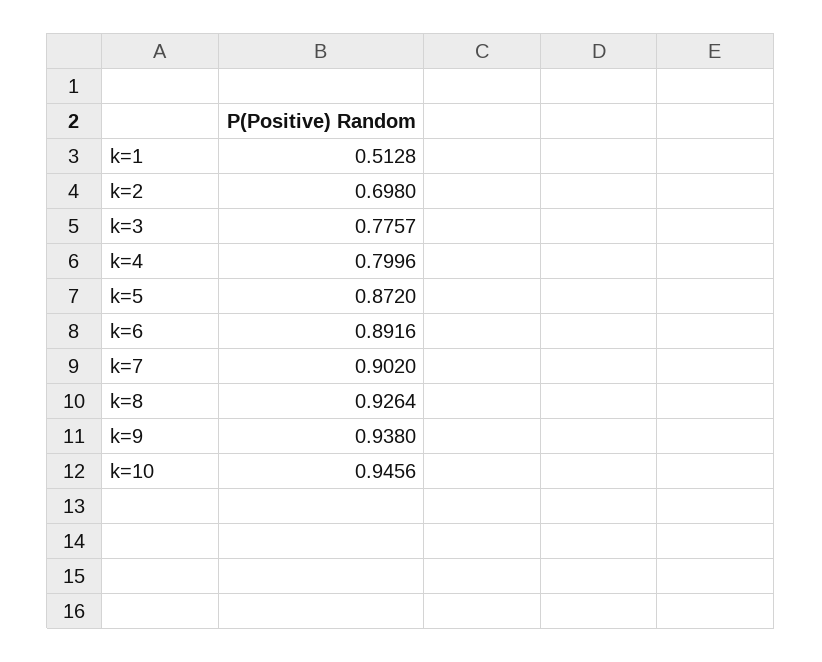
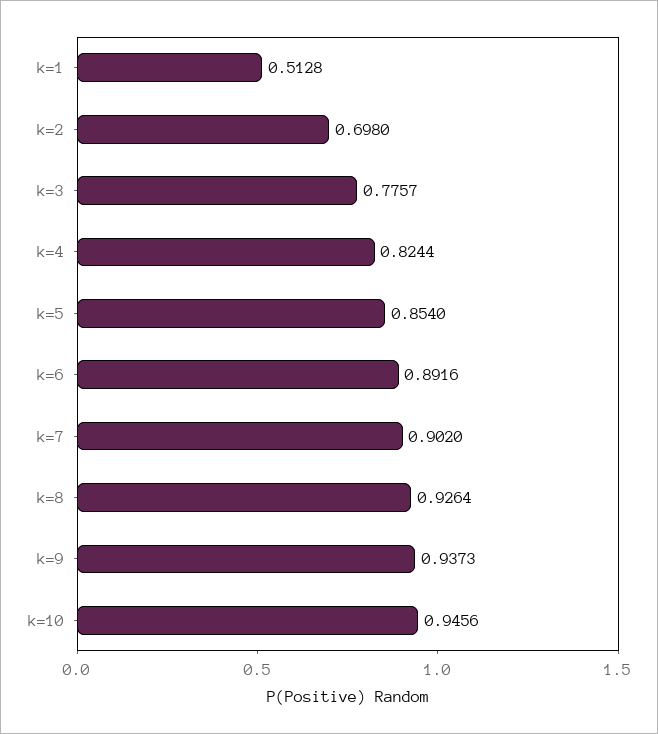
  {
    "k=1": 0.5128,
    "k=2": 0.698,
    "k=3": 0.7757,
-   "k=4": 0.7996,
+   "k=4": 0.8244,
-   "k=5": 0.872,
+   "k=5": 0.854,
    "k=6": 0.8916,
    "k=7": 0.902,
    "k=8": 0.9264,
-   "k=9": 0.938,
+   "k=9": 0.9373,
    "k=10": 0.9456
  }

